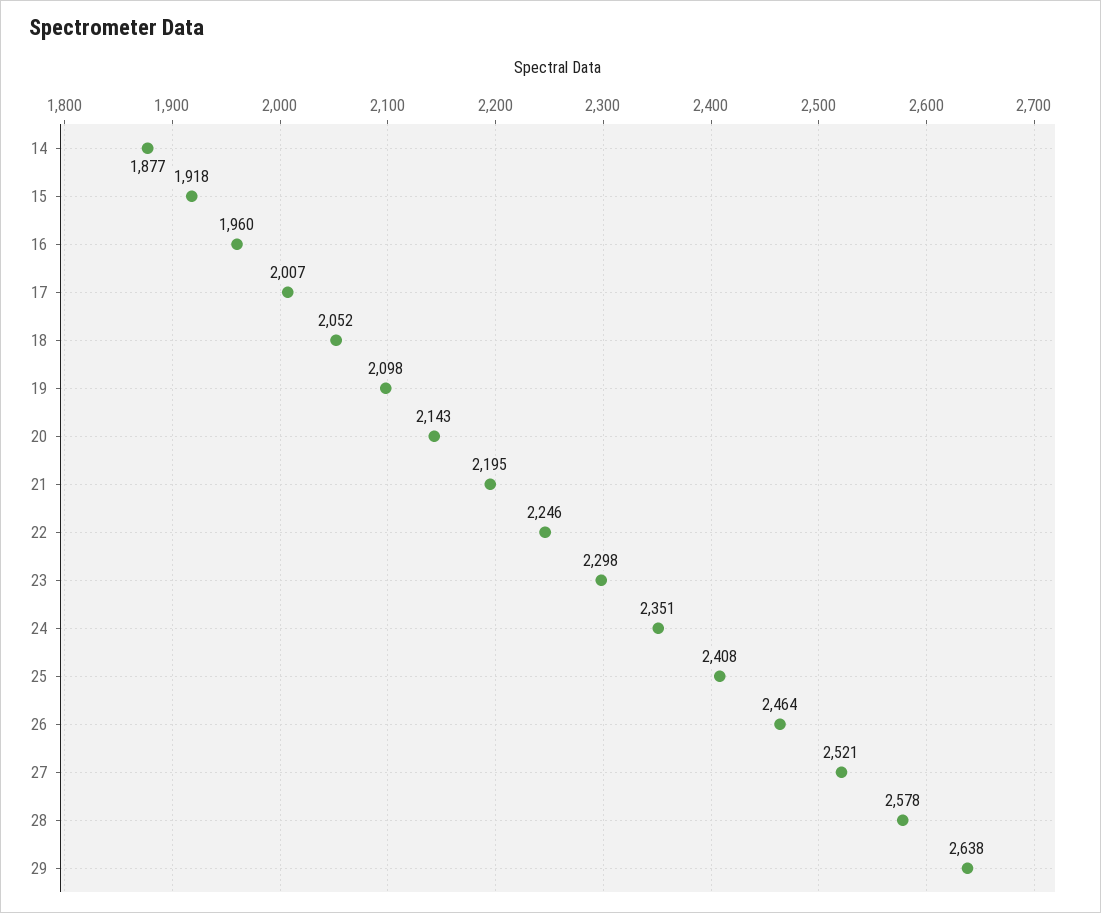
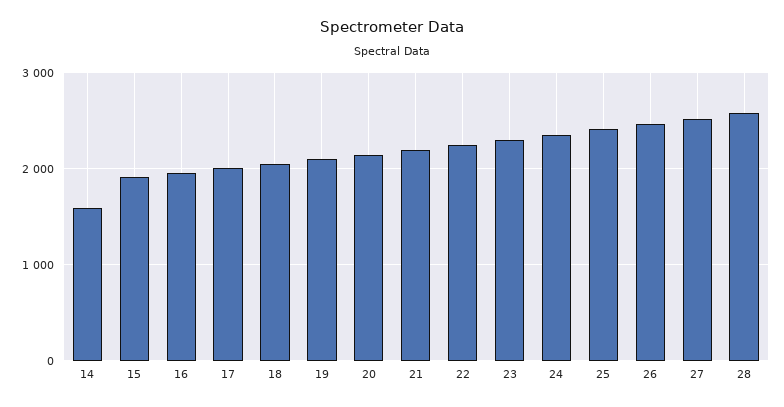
  {
-   "14": 1877,
+   "14": 1600,
    "15": 1918,
    "16": 1960,
    "17": 2007,
    "18": 2052,
    "19": 2098,
    "20": 2143,
    "21": 2195,
    "22": 2246,
    "23": 2298,
    "24": 2351,
    "25": 2408,
    "26": 2464,
    "27": 2521,
-   "28": 2578,
+   "28": 2578
-   "29": 2638
  }

